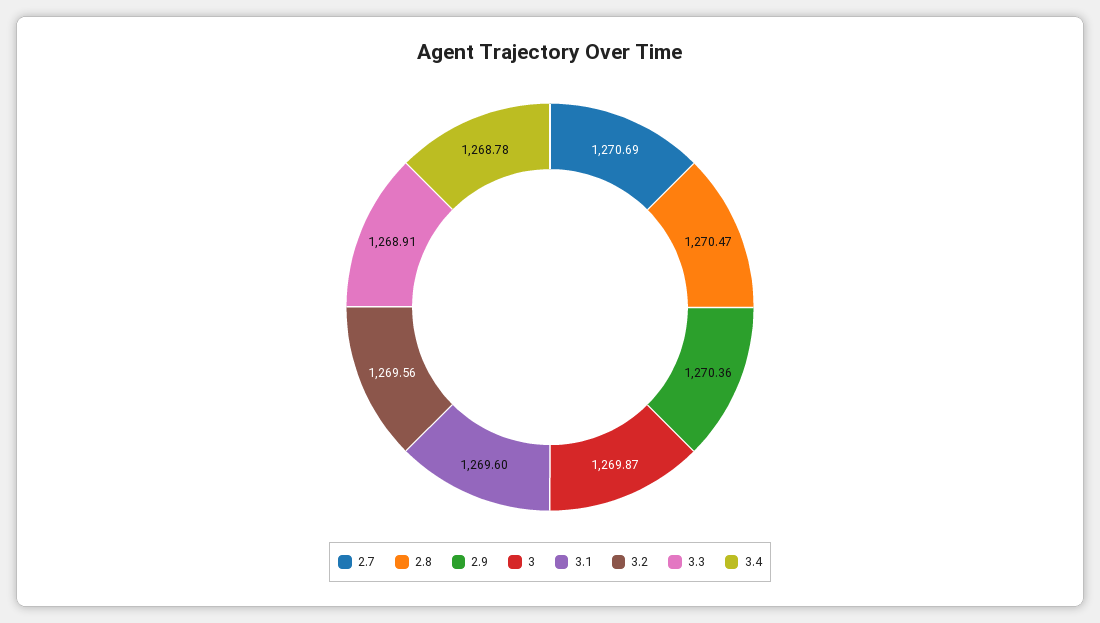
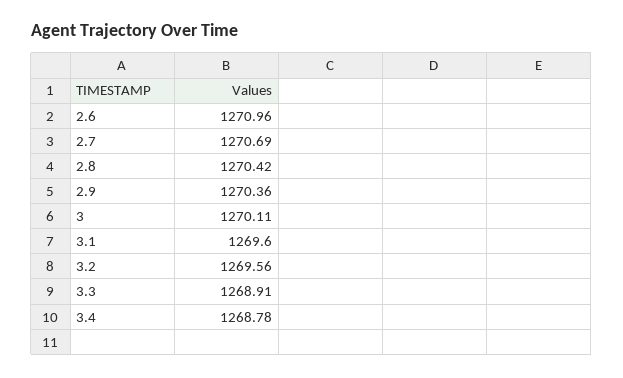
  {
    "2.7": 1270.69,
-   "2.8": 1270.47,
+   "2.8": 1270.42,
    "2.9": 1270.36,
-   "3": 1269.87,
+   "3": 1270.11,
    "3.1": 1269.6,
    "3.2": 1269.56,
    "3.3": 1268.91,
-   "3.4": 1268.78
+   "3.4": 1268.78,
+   "2.6": 1270.96
  }

